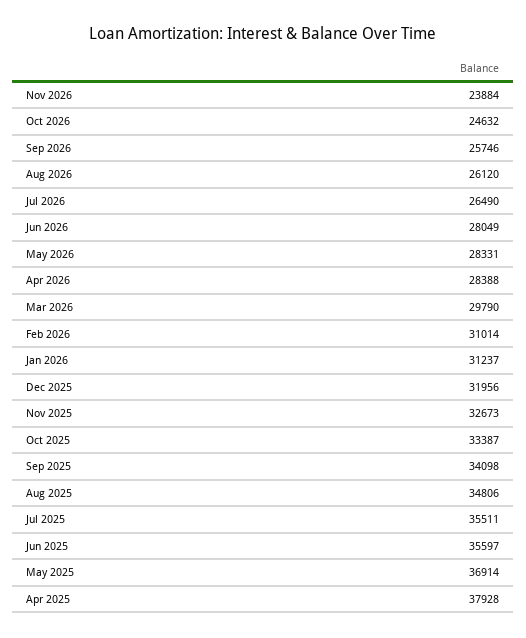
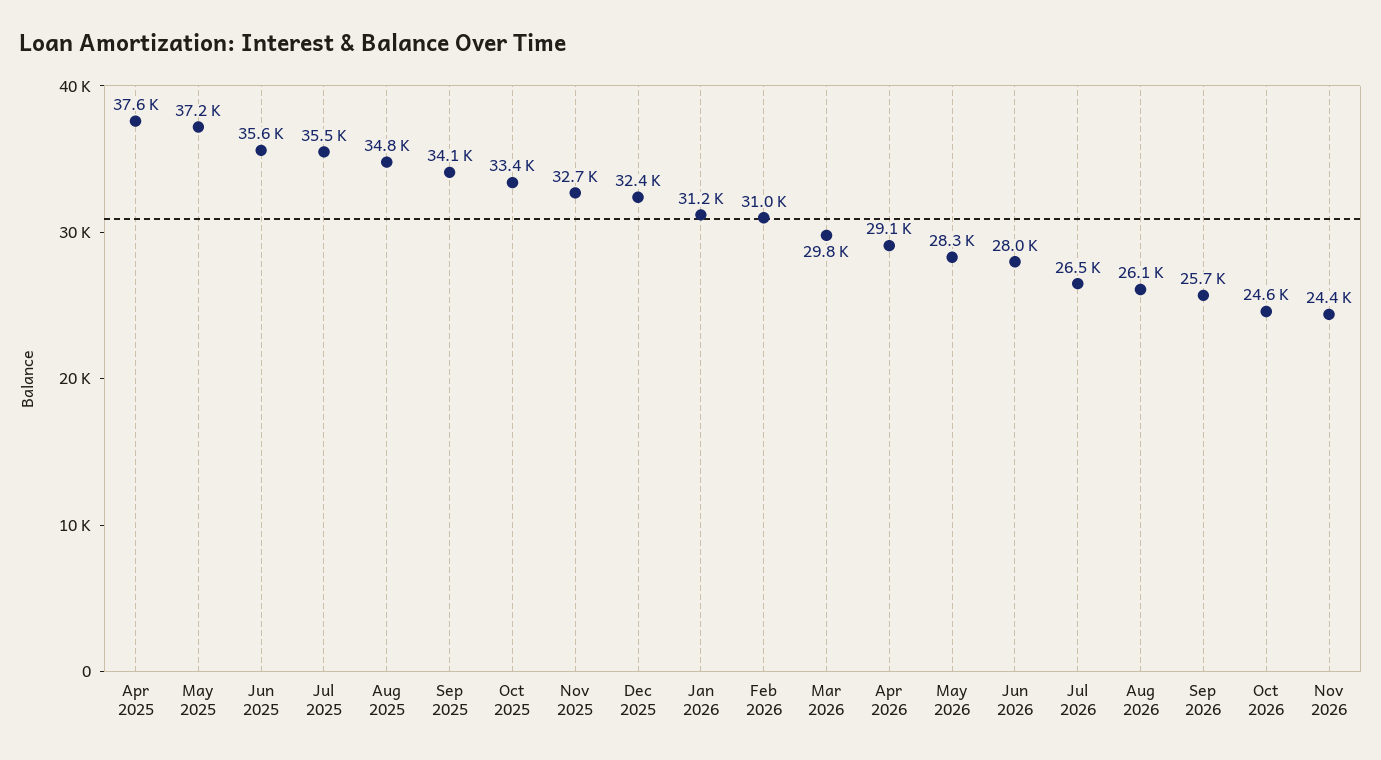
  {
-   "Nov 2026": 23884,
+   "Nov 2026": 24400,
    "Oct 2026": 24632,
    "Sep 2026": 25746,
    "Aug 2026": 26120,
    "Jul 2026": 26490,
    "Jun 2026": 28049,
    "May 2026": 28331,
-   "Apr 2026": 28388,
+   "Apr 2026": 29100,
    "Mar 2026": 29790,
    "Feb 2026": 31014,
    "Jan 2026": 31237,
-   "Dec 2025": 31956,
+   "Dec 2025": 32400,
    "Nov 2025": 32673,
    "Oct 2025": 33387,
    "Sep 2025": 34098,
    "Aug 2025": 34806,
    "Jul 2025": 35511,
    "Jun 2025": 35597,
-   "May 2025": 36914,
+   "May 2025": 37200,
-   "Apr 2025": 37928
+   "Apr 2025": 37600
  }

